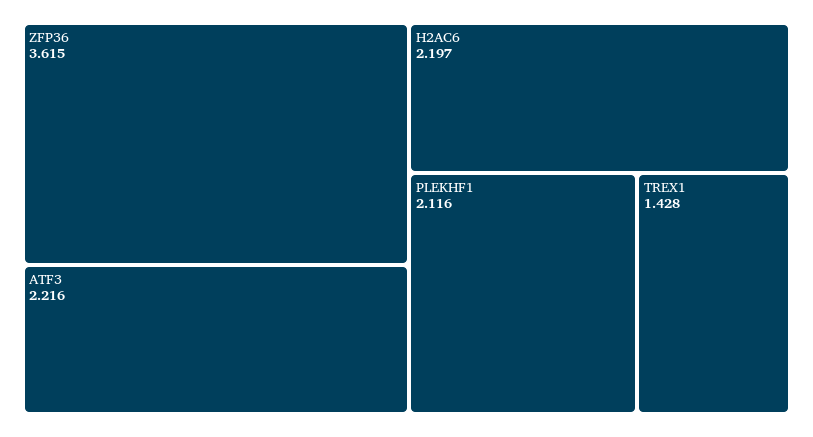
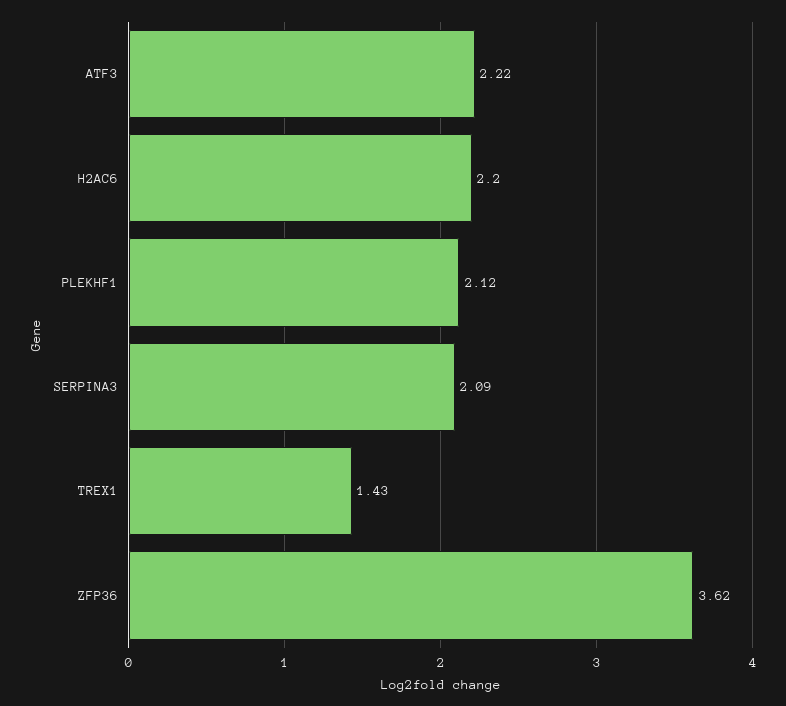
  {
    "ZFP36": 3.615,
    "ATF3": 2.216,
    "H2AC6": 2.197,
    "PLEKHF1": 2.116,
-   "TREX1": 1.428
+   "TREX1": 1.428,
+   "SERPINA3": 2.09
  }

